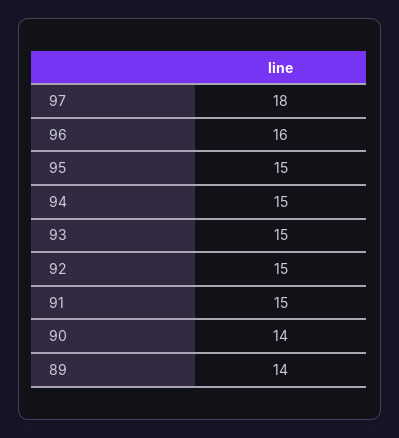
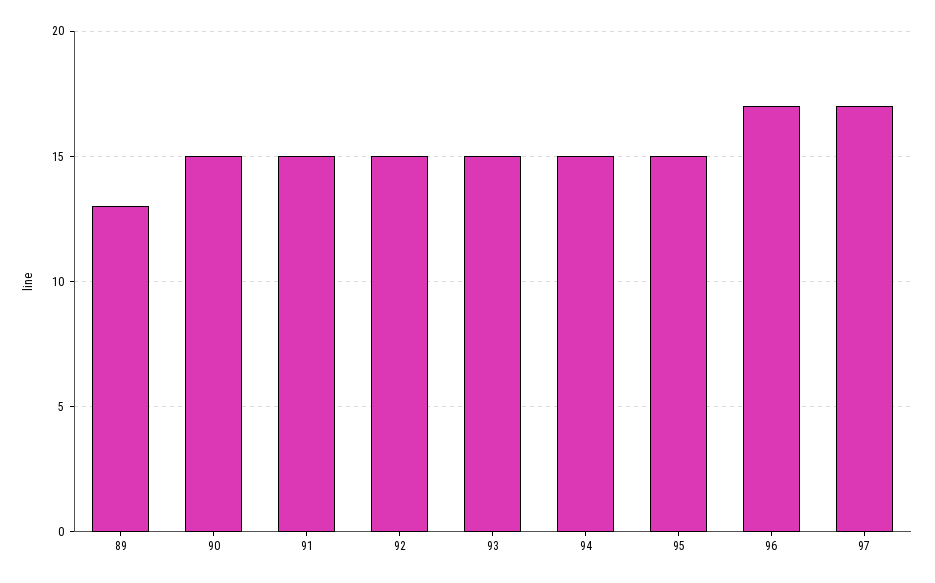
  {
-   "97": 18,
+   "97": 17,
-   "96": 16,
+   "96": 17,
    "95": 15,
    "94": 15,
    "93": 15,
    "92": 15,
    "91": 15,
-   "90": 14,
+   "90": 15,
-   "89": 14
+   "89": 13
  }

